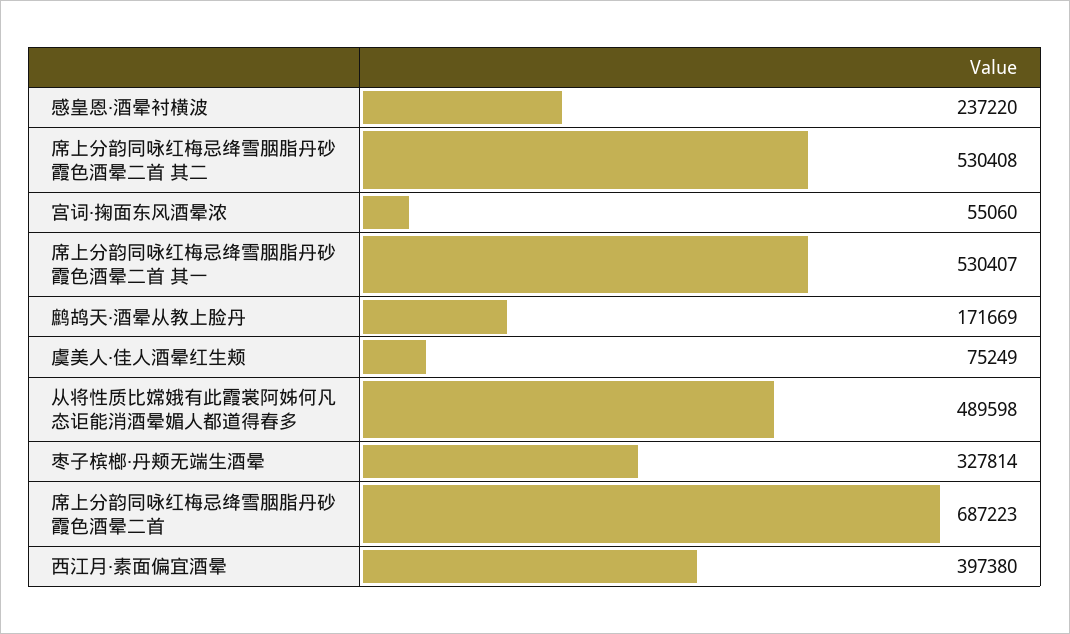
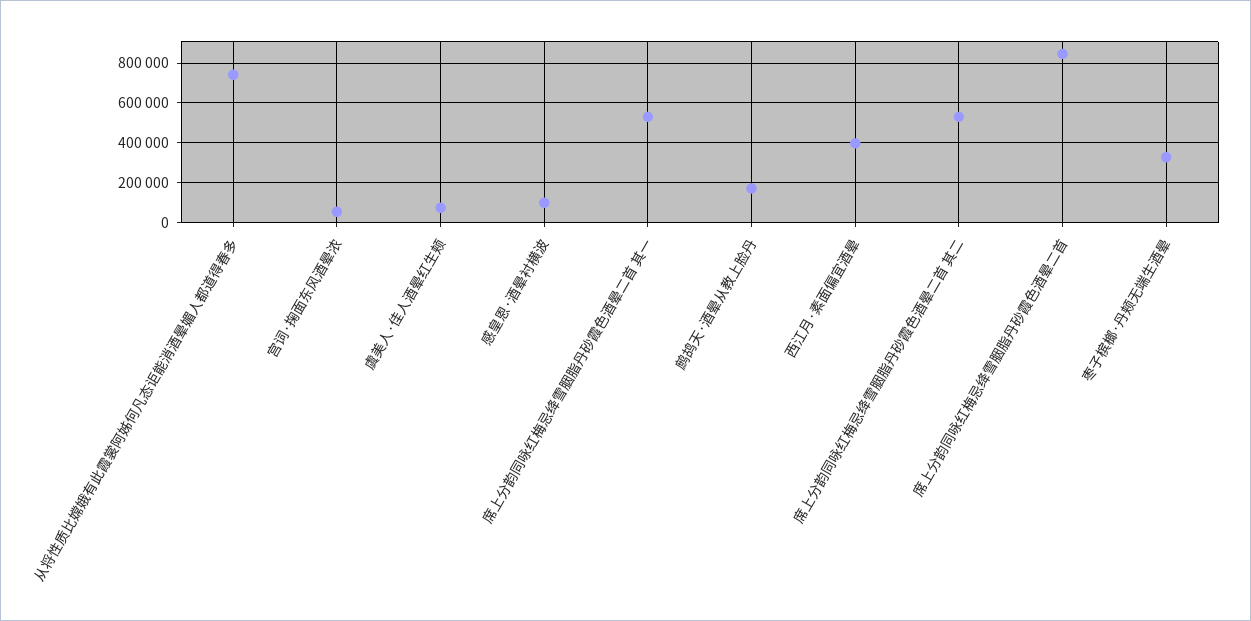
  {
-   "感皇恩·酒晕衬横波": 237220,
+   "感皇恩·酒晕衬横波": 100000,
    "席上分韵同咏红梅忌绛雪胭脂丹砂霞色酒晕二首 其二": 530408,
    "宫词·掬面东风酒晕浓": 55060,
    "席上分韵同咏红梅忌绛雪胭脂丹砂霞色酒晕二首 其一": 530407,
    "鹧鸪天·酒晕从教上脸丹": 171669,
    "虞美人·佳人酒晕红生颊": 75249,
-   "从将性质比嫦娥有此霞裳阿姊何凡态讵能消酒晕媚人都道得春多": 489598,
+   "从将性质比嫦娥有此霞裳阿姊何凡态讵能消酒晕媚人都道得春多": 750000,
    "枣子槟榔·丹颊无端生酒晕": 327814,
-   "席上分韵同咏红梅忌绛雪胭脂丹砂霞色酒晕二首": 687223,
+   "席上分韵同咏红梅忌绛雪胭脂丹砂霞色酒晕二首": 850000,
    "西江月·素面偏宜酒晕": 397380
  }

